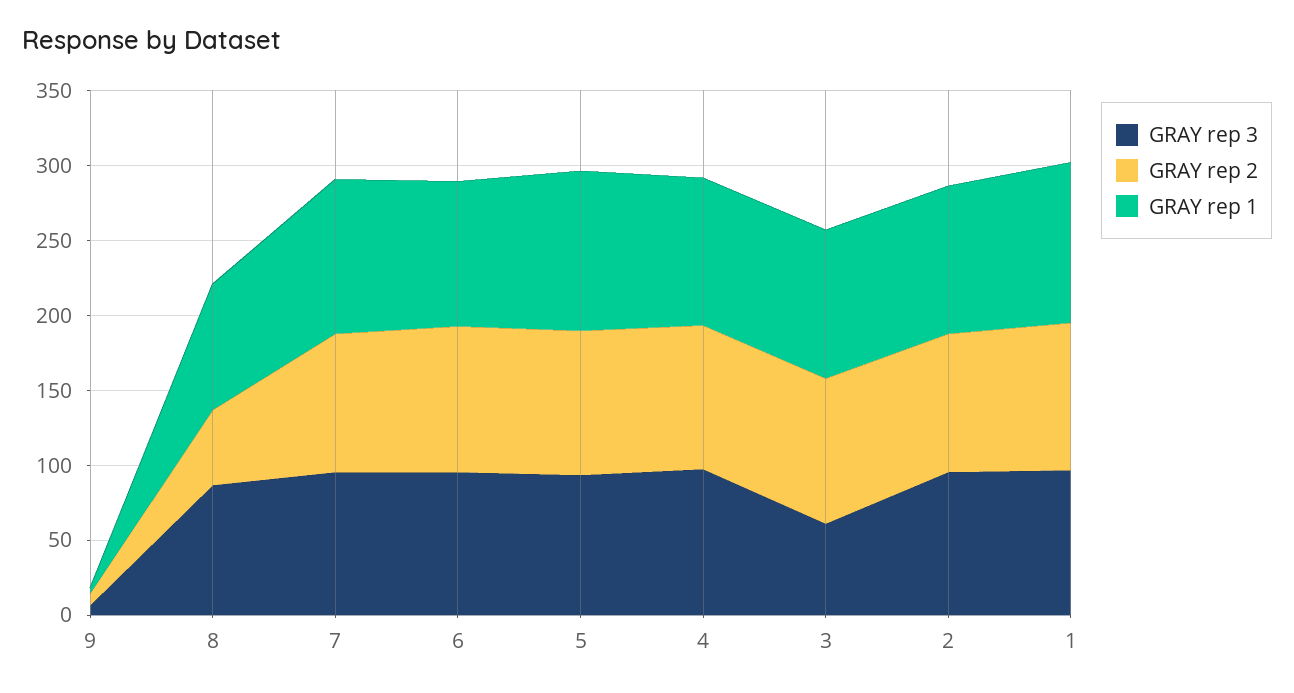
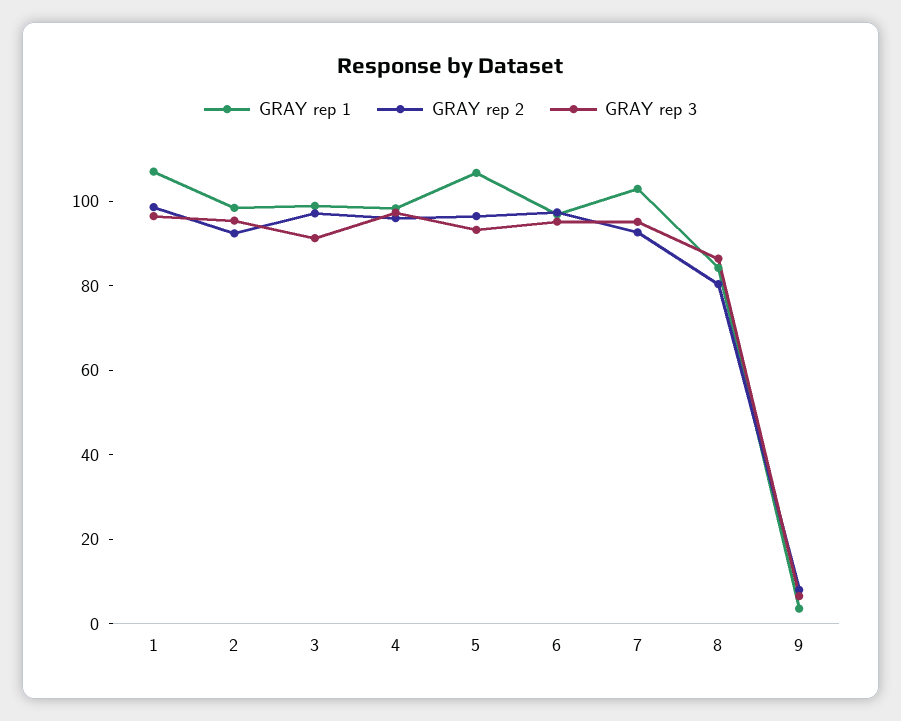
  {
    "GRAY rep 3": {
      "9": 5,
      "8": 85,
      "7": 95,
      "6": 95,
      "5": 95,
      "4": 95,
-     "3": 60,
+     "3": 90,
      "2": 95,
      "1": 95
    },
    "GRAY rep 2": {
      "9": 10,
-     "8": 50,
+     "8": 80,
      "7": 95,
      "6": 95,
      "5": 95,
      "4": 95,
      "3": 95,
      "2": 90,
      "1": 100
    },
    "GRAY rep 1": {
      "9": 5,
      "8": 85,
      "7": 105,
      "6": 95,
      "5": 105,
      "4": 100,
      "3": 100,
      "2": 100,
      "1": 105
    }
  }

